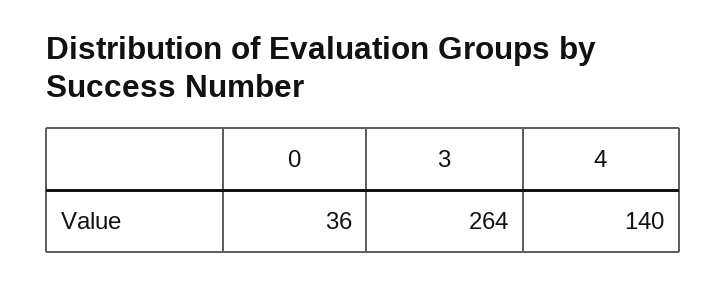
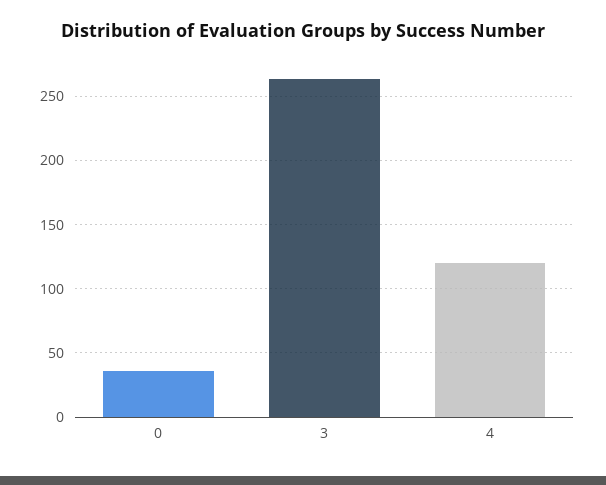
  {
    "0": 36,
    "3": 264,
-   "4": 140
+   "4": 120
  }

